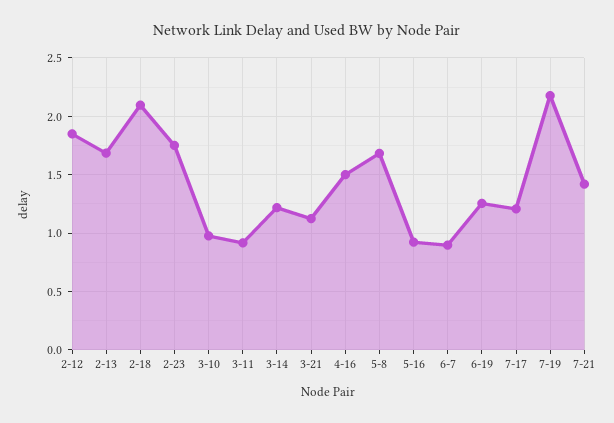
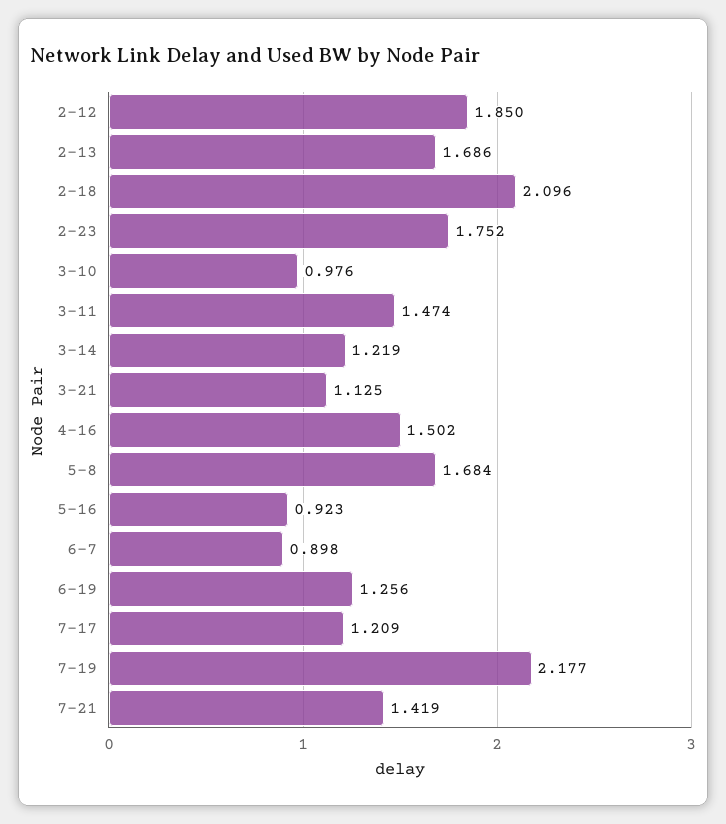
  {
    "2-12": 1.85,
    "2-13": 1.686,
    "2-18": 2.096,
    "2-23": 1.752,
    "3-10": 0.976,
-   "3-11": 0.9,
+   "3-11": 1.474,
    "3-14": 1.219,
    "3-21": 1.125,
    "4-16": 1.502,
    "5-8": 1.684,
    "5-16": 0.923,
    "6-7": 0.898,
    "6-19": 1.256,
    "7-17": 1.209,
    "7-19": 2.177,
    "7-21": 1.419
  }

